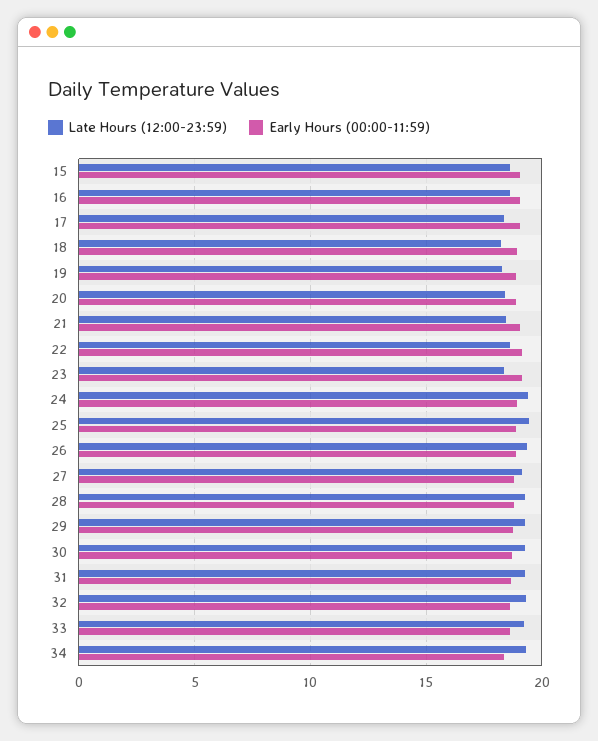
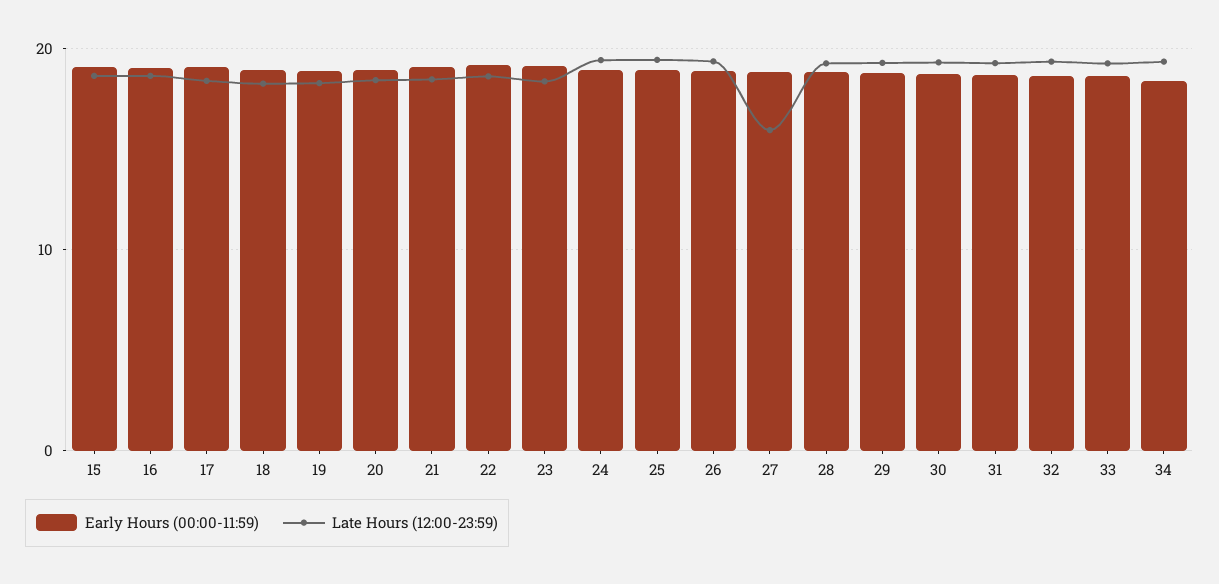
  {
    "Late Hours (12:00-23:59)": {
      "15": 18.5,
      "16": 18.5,
      "17": 18.5,
      "18": 18,
      "19": 18.5,
      "20": 18.5,
      "21": 18.5,
      "22": 18.5,
      "23": 18.5,
      "24": 19.5,
      "25": 19.5,
      "26": 19.5,
-     "27": 19,
+     "27": 16,
      "28": 19.5,
      "29": 19.5,
      "30": 19.5,
      "31": 19.5,
      "32": 19.5,
      "33": 19,
      "34": 19.5
    },
    "Early Hours (00:00-11:59)": {
      "15": 19,
      "16": 19,
      "17": 19,
      "18": 19,
      "19": 19,
      "20": 19,
      "21": 19,
      "22": 19,
      "23": 19,
      "24": 19,
      "25": 19,
      "26": 19,
      "27": 19,
      "28": 19,
      "29": 19,
      "30": 18.5,
      "31": 18.5,
      "32": 18.5,
      "33": 18.5,
      "34": 18.5
    }
  }

